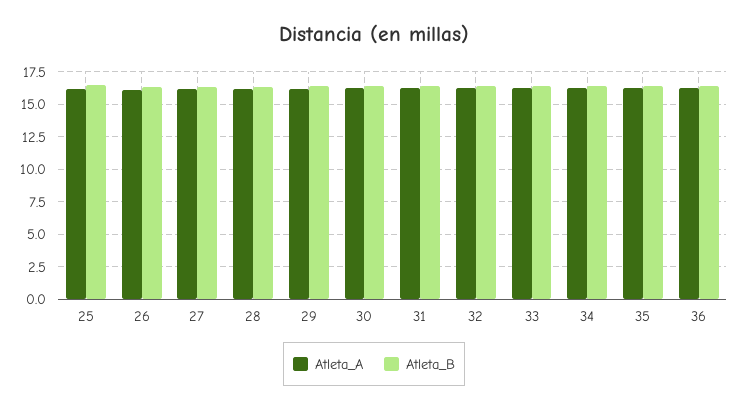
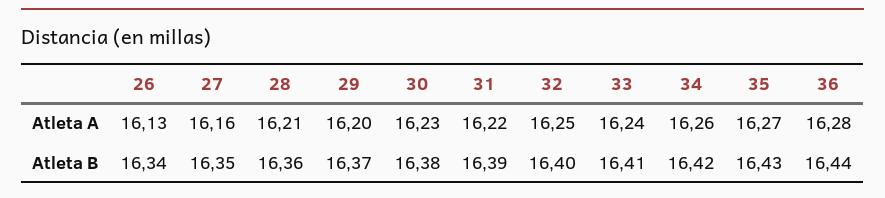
  {
    "Atleta_A": {
-     "25": 16,
      "26": 16.13,
      "27": 16.16,
      "28": 16.21,
      "29": 16.2,
      "30": 16.23,
      "31": 16.22,
      "32": 16.25,
      "33": 16.24,
      "34": 16.26,
      "35": 16.27,
      "36": 16.28
    },
    "Atleta_B": {
-     "25": 16.5,
      "26": 16.34,
      "27": 16.35,
      "28": 16.36,
      "29": 16.37,
      "30": 16.38,
      "31": 16.39,
      "32": 16.4,
      "33": 16.41,
      "34": 16.42,
      "35": 16.43,
      "36": 16.44
    }
  }

